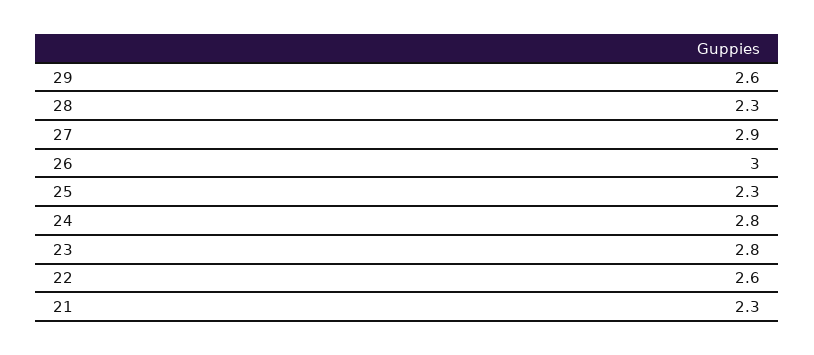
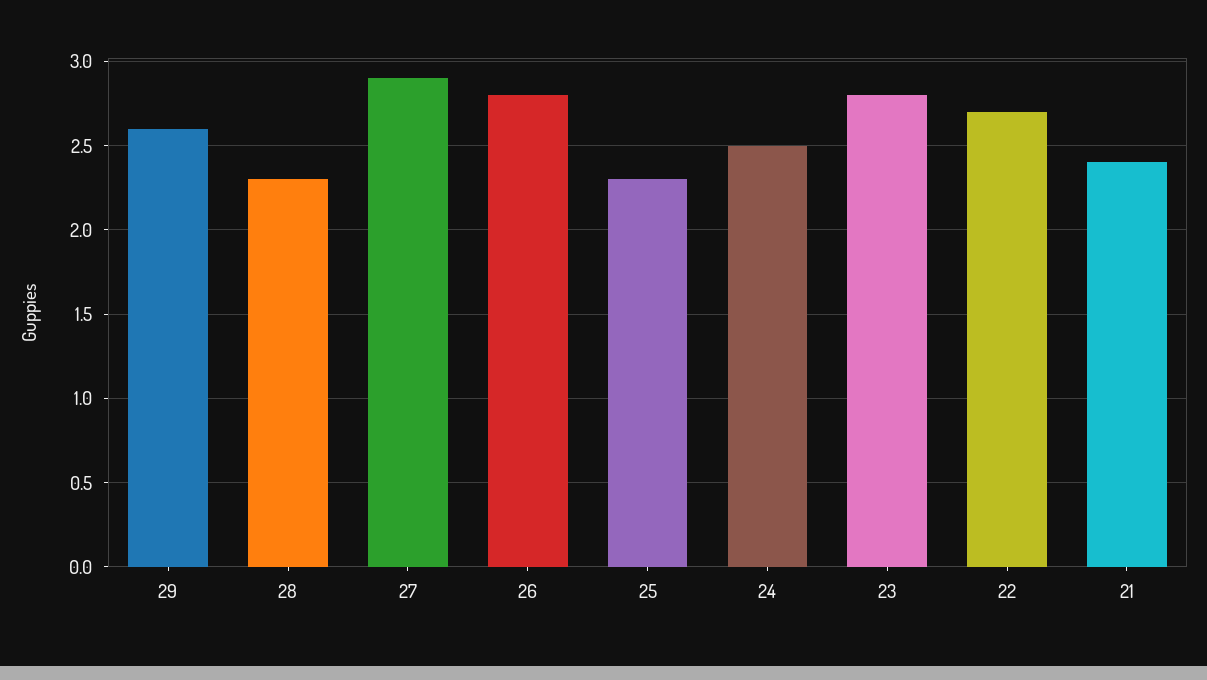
  {
    "29": 2.6,
    "28": 2.3,
    "27": 2.9,
-   "26": 3,
+   "26": 2.8,
    "25": 2.3,
-   "24": 2.8,
+   "24": 2.5,
    "23": 2.8,
-   "22": 2.6,
+   "22": 2.7,
-   "21": 2.3
+   "21": 2.4
  }

